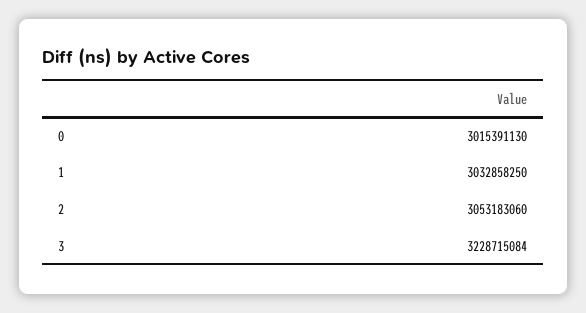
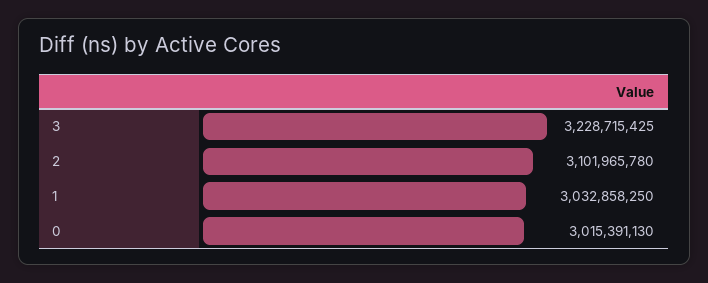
  {
    "0": 3015391130,
    "1": 3032858250,
-   "2": 3053183060,
+   "2": 3101965780,
-   "3": 3228715084
+   "3": 3228715425
  }

